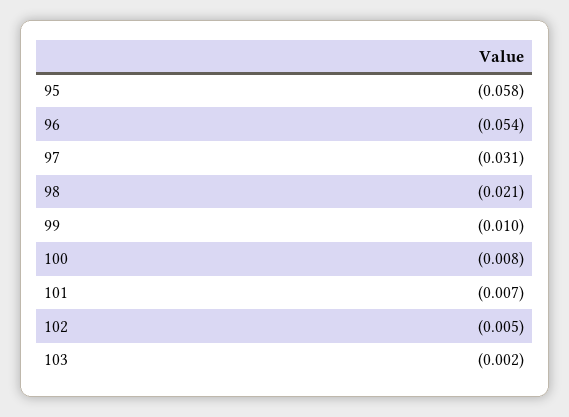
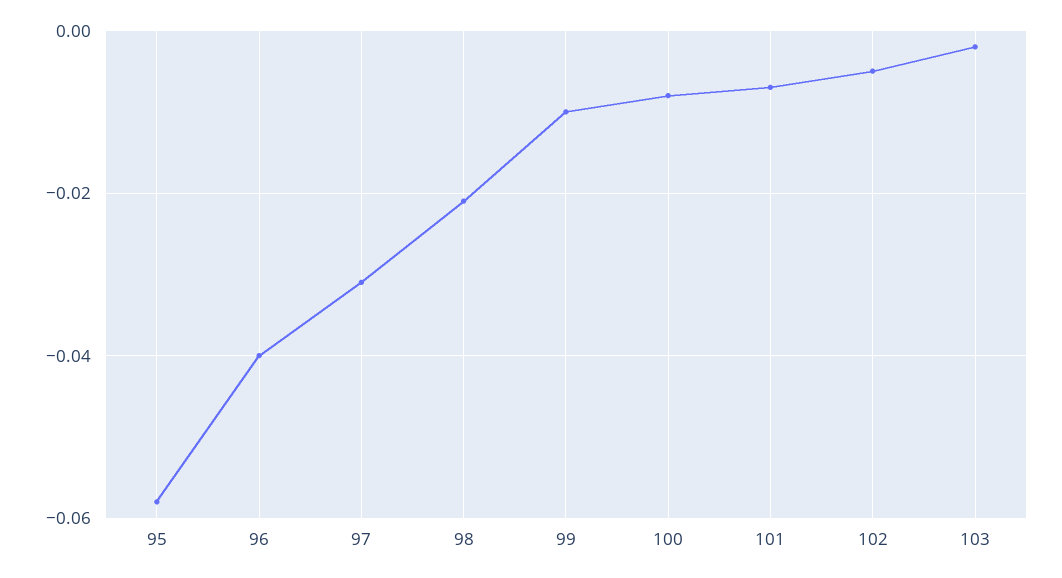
  {
    "95": -0.058,
-   "96": -0.054,
+   "96": -0.04,
    "97": -0.031,
    "98": -0.021,
    "99": -0.01,
    "100": -0.008,
    "101": -0.007,
    "102": -0.005,
    "103": -0.002
  }

